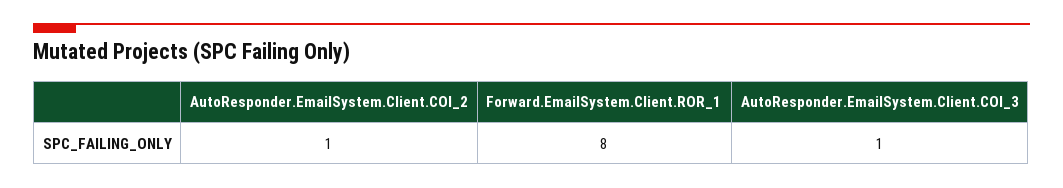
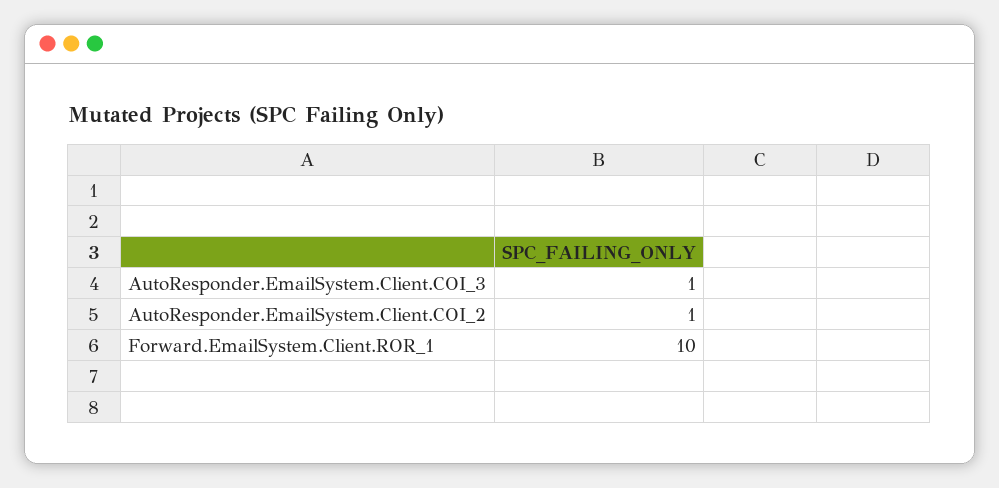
  {
    "AutoResponder.EmailSystem.Client.COI_2": 1,
-   "Forward.EmailSystem.Client.ROR_1": 8,
+   "Forward.EmailSystem.Client.ROR_1": 10,
    "AutoResponder.EmailSystem.Client.COI_3": 1
  }

